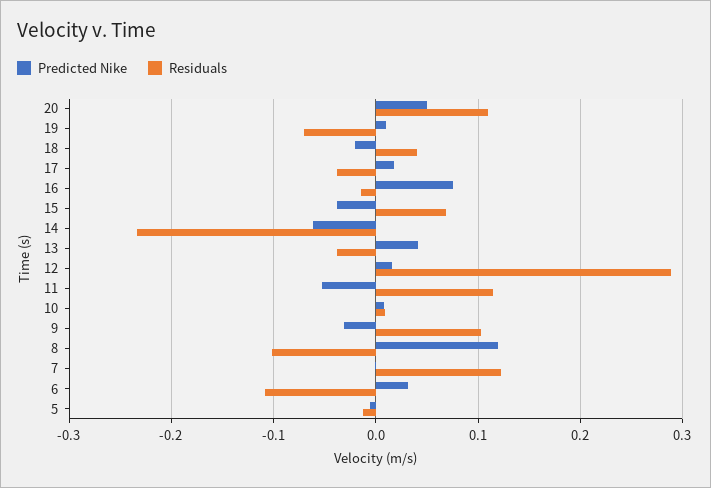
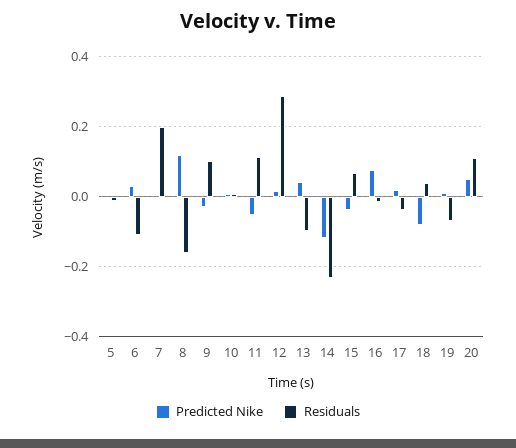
  {
    "Predicted Nike": {
      "20": 0.05,
      "19": 0.01,
-     "18": -0.02,
+     "18": -0.08,
      "17": 0.02,
      "16": 0.08,
      "15": -0.04,
-     "14": -0.06,
+     "14": -0.12,
      "13": 0.04,
      "12": 0.02,
      "11": -0.05,
      "10": 0.01,
      "9": -0.03,
      "8": 0.12,
      "7": 0,
      "6": 0.03,
      "5": -0.01
    },
    "Residuals": {
      "20": 0.11,
      "19": -0.07,
      "18": 0.04,
      "17": -0.04,
      "16": -0.01,
      "15": 0.07,
      "14": -0.23,
-     "13": -0.04,
+     "13": -0.1,
      "12": 0.29,
      "11": 0.11,
      "10": 0.01,
      "9": 0.1,
-     "8": -0.1,
+     "8": -0.16,
-     "7": 0.12,
+     "7": 0.2,
      "6": -0.11,
      "5": -0.01
    }
  }

